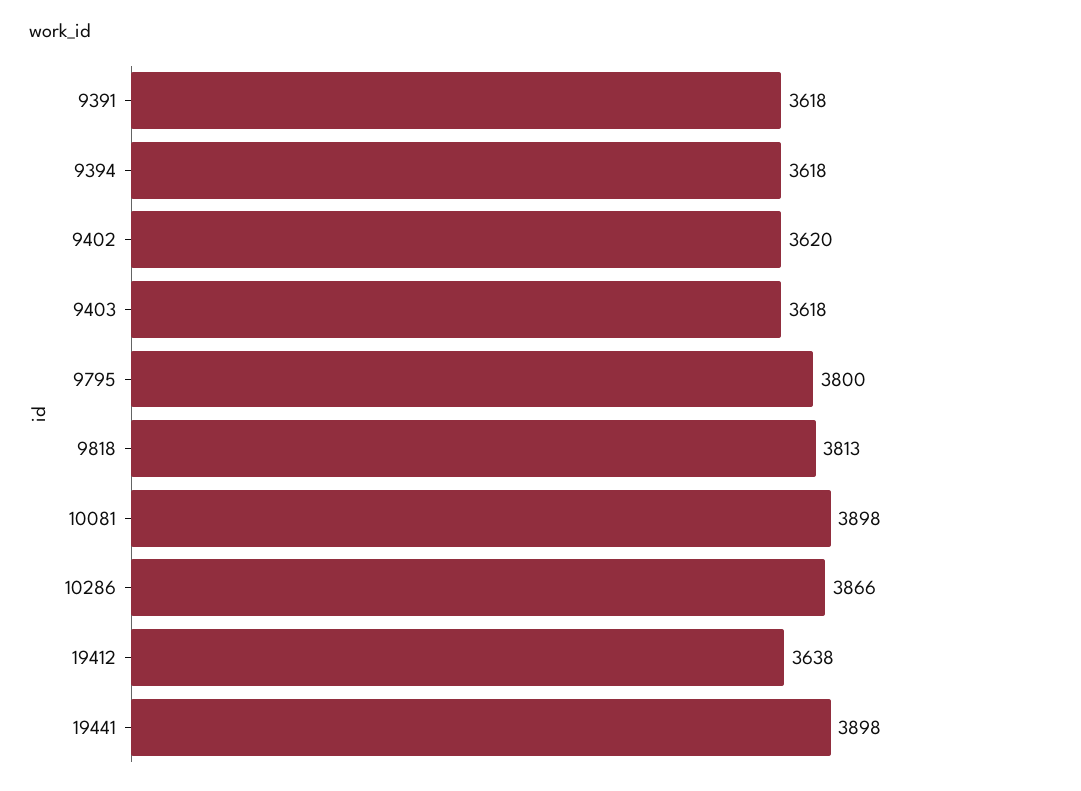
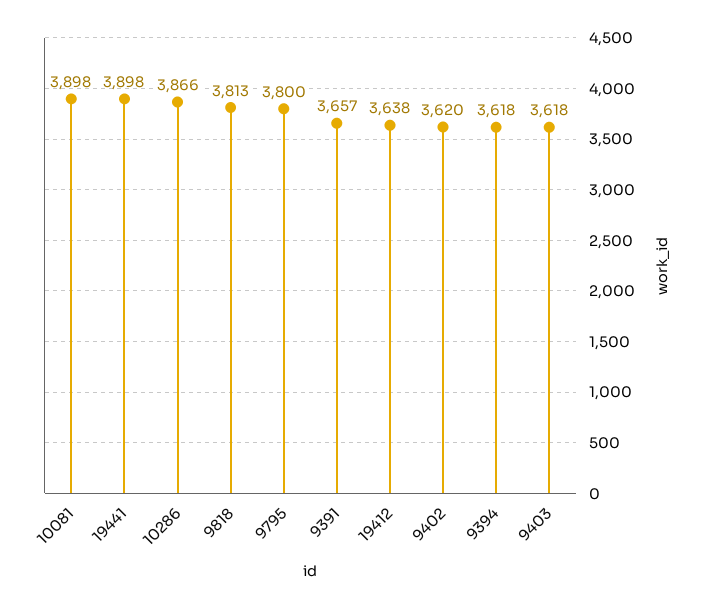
  {
-   "9391": 3618,
+   "9391": 3657,
    "9394": 3618,
    "9402": 3620,
    "9403": 3618,
    "9795": 3800,
    "9818": 3813,
    "10081": 3898,
    "10286": 3866,
    "19412": 3638,
    "19441": 3898
  }

